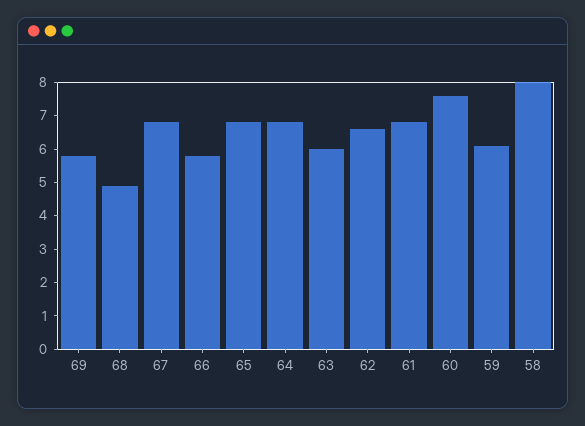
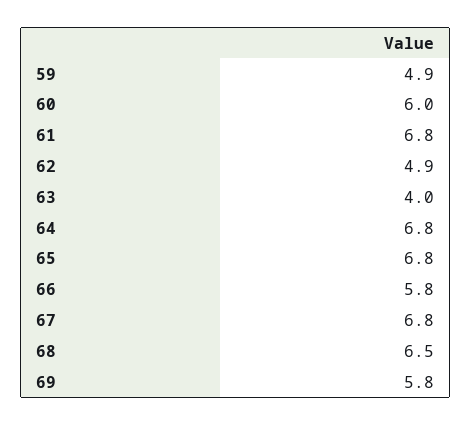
  {
    "69": 5.8,
-   "68": 5,
+   "68": 6.5,
    "67": 6.8,
    "66": 5.8,
    "65": 6.8,
    "64": 6.8,
-   "63": 6,
+   "63": 4,
-   "62": 6.5,
+   "62": 4.9,
    "61": 6.8,
-   "60": 7.5,
+   "60": 6,
-   "59": 6,
+   "59": 4.9
-   "58": 8
  }

